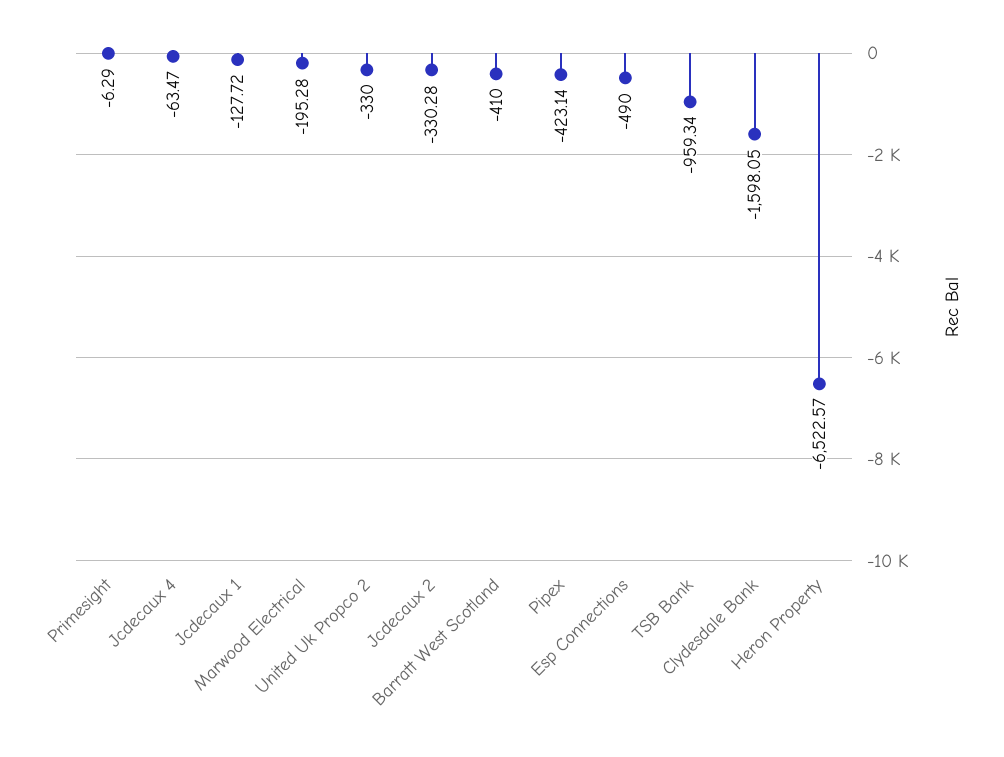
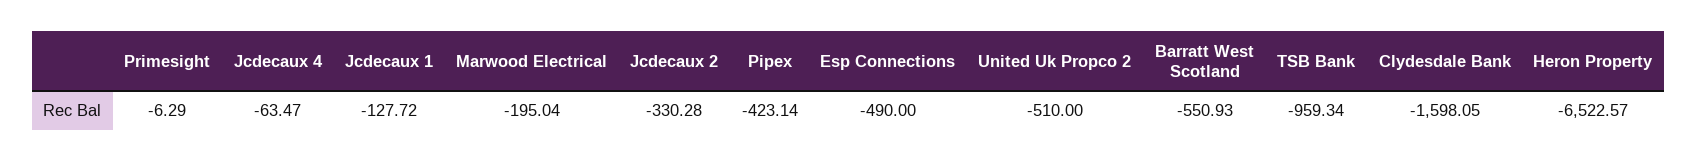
  {
    "Primesight": -6.29,
    "Jcdecaux 4": -63.47,
    "Jcdecaux 1": -127.72,
-   "Marwood Electrical": -195.28,
+   "Marwood Electrical": -195.04,
-   "United Uk Propco 2": -330,
+   "United Uk Propco 2": -510,
    "Jcdecaux 2": -330.28,
-   "Barratt West Scotland": -410,
+   "Barratt West Scotland": -550.93,
    "Pipex": -423.14,
    "Esp Connections": -490,
    "TSB Bank": -959.34,
    "Clydesdale Bank": -1598.05,
    "Heron Property": -6522.57
  }

